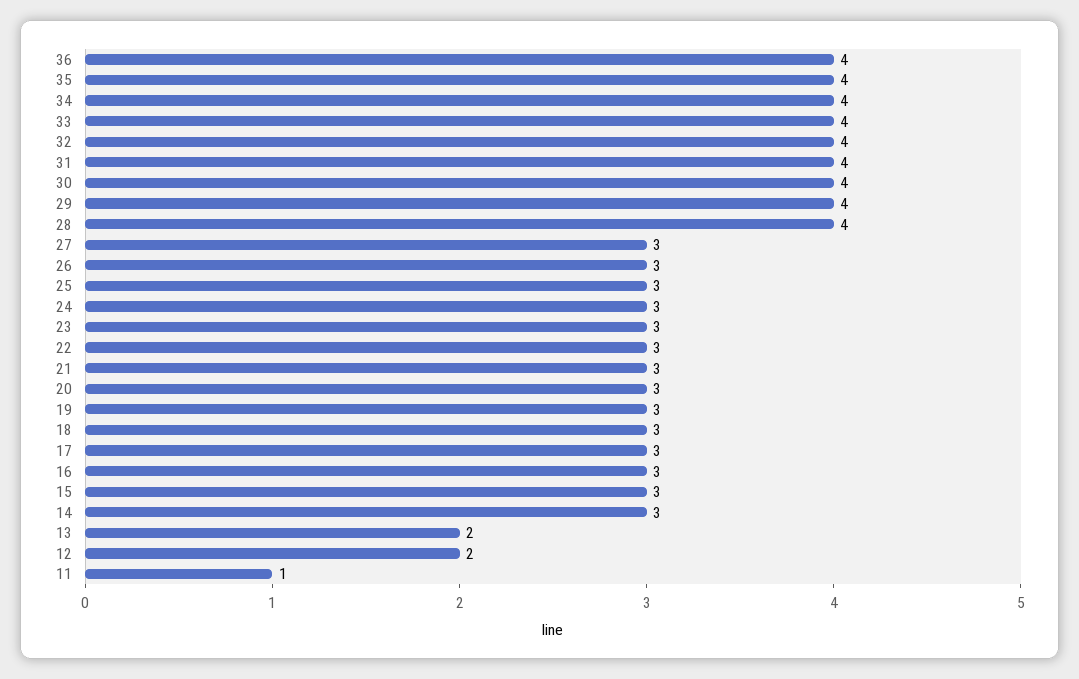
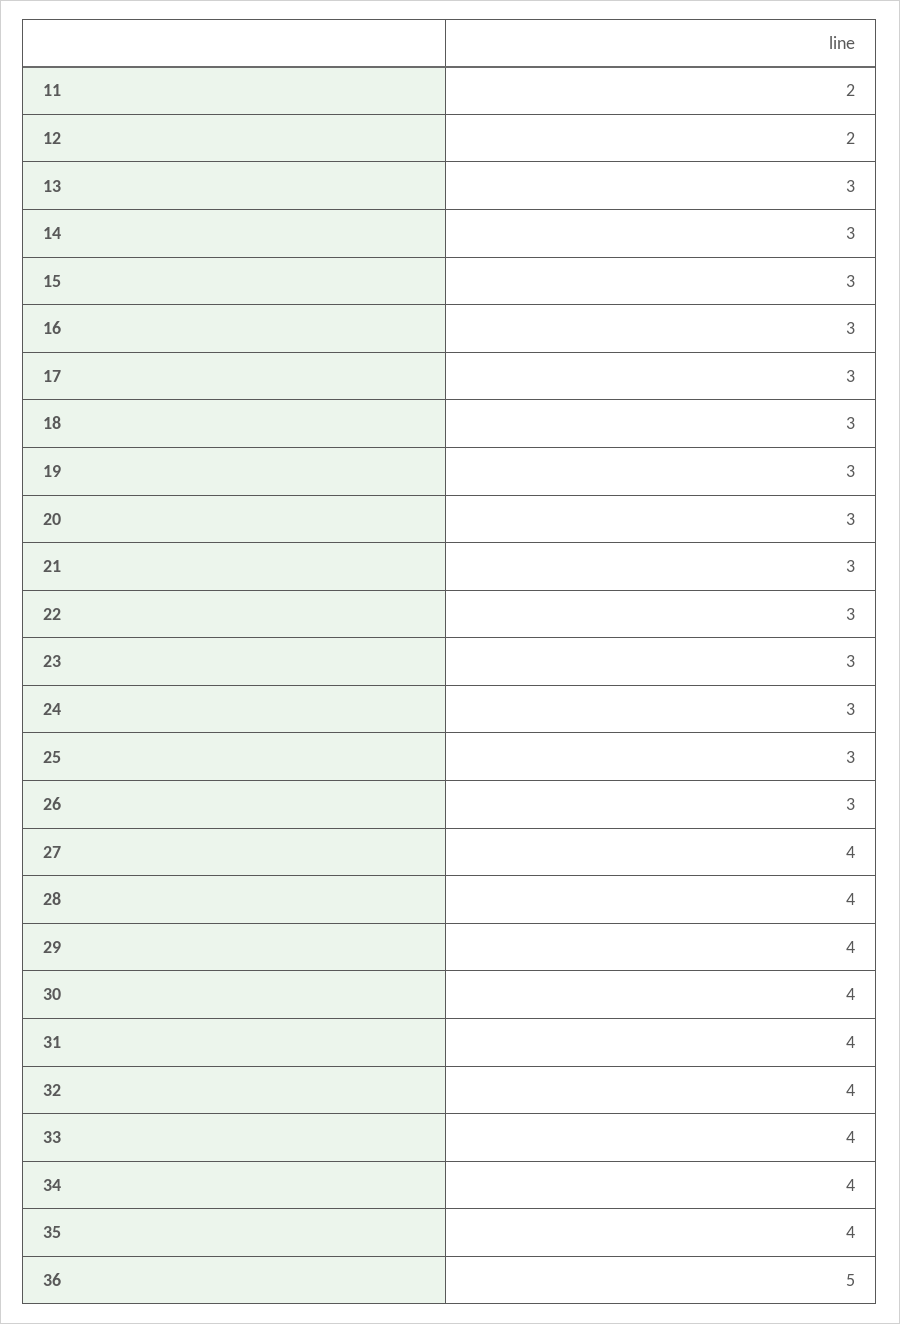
  {
-   "36": 4,
+   "36": 5,
    "35": 4,
    "34": 4,
    "33": 4,
    "32": 4,
    "31": 4,
    "30": 4,
    "29": 4,
    "28": 4,
-   "27": 3,
+   "27": 4,
    "26": 3,
    "25": 3,
    "24": 3,
    "23": 3,
    "22": 3,
    "21": 3,
    "20": 3,
    "19": 3,
    "18": 3,
    "17": 3,
    "16": 3,
    "15": 3,
    "14": 3,
-   "13": 2,
+   "13": 3,
    "12": 2,
-   "11": 1
+   "11": 2
  }

